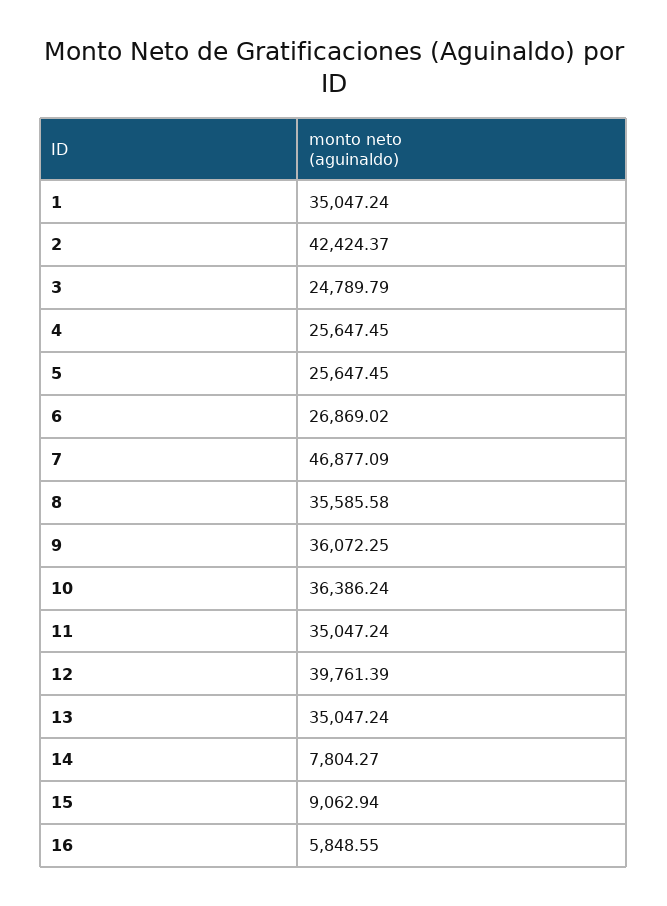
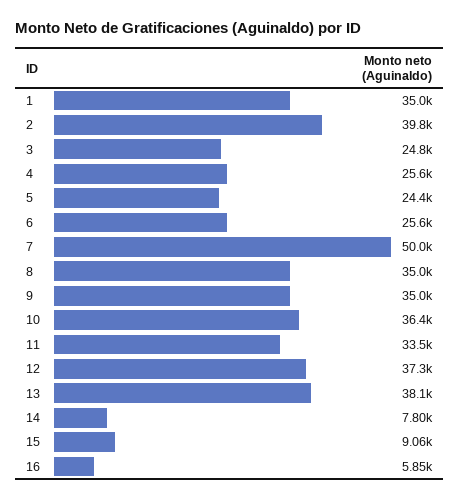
  {
    "1": 35047.24,
-   "2": 42424.37,
+   "2": 39800,
    "3": 24789.79,
    "4": 25647.45,
-   "5": 25647.45,
+   "5": 24400,
-   "6": 26869.02,
+   "6": 25600,
-   "7": 46877.09,
+   "7": 50000,
-   "8": 35585.58,
+   "8": 35000,
-   "9": 36072.25,
+   "9": 35000,
    "10": 36386.24,
-   "11": 35047.24,
+   "11": 33500,
-   "12": 39761.39,
+   "12": 37300,
-   "13": 35047.24,
+   "13": 38100,
    "14": 7804.27,
    "15": 9062.94,
    "16": 5848.55
  }

